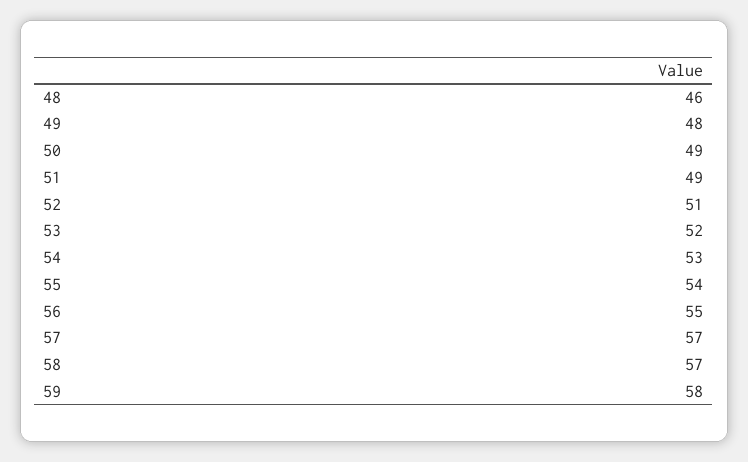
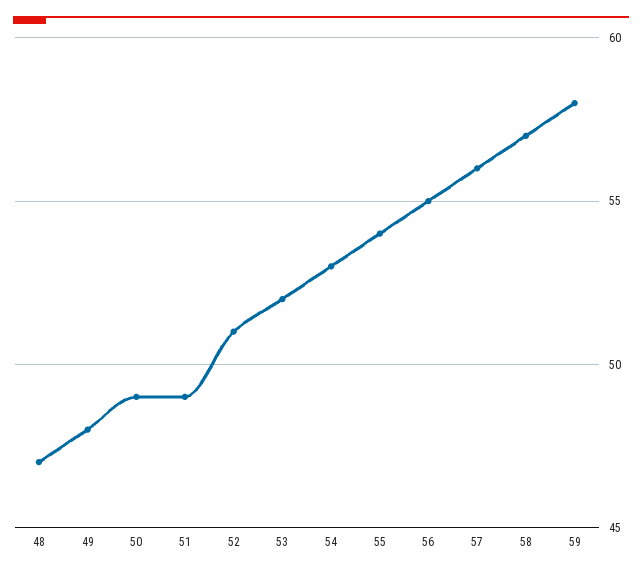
  {
-   "48": 46,
+   "48": 47,
    "49": 48,
    "50": 49,
    "51": 49,
    "52": 51,
    "53": 52,
    "54": 53,
    "55": 54,
    "56": 55,
-   "57": 57,
+   "57": 56,
    "58": 57,
    "59": 58
  }

